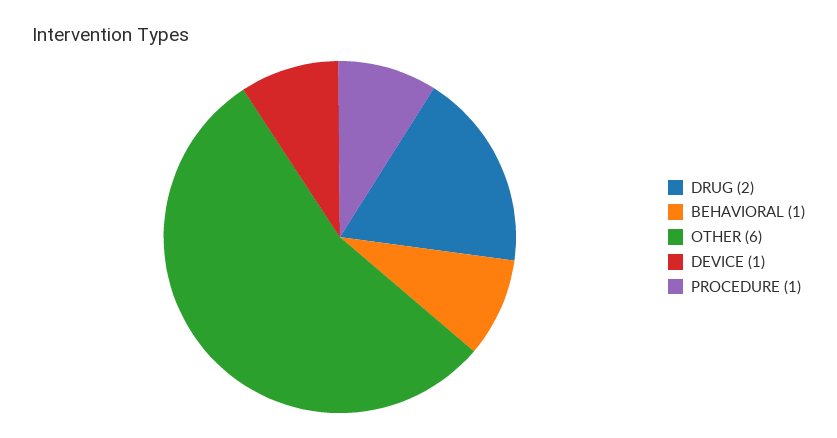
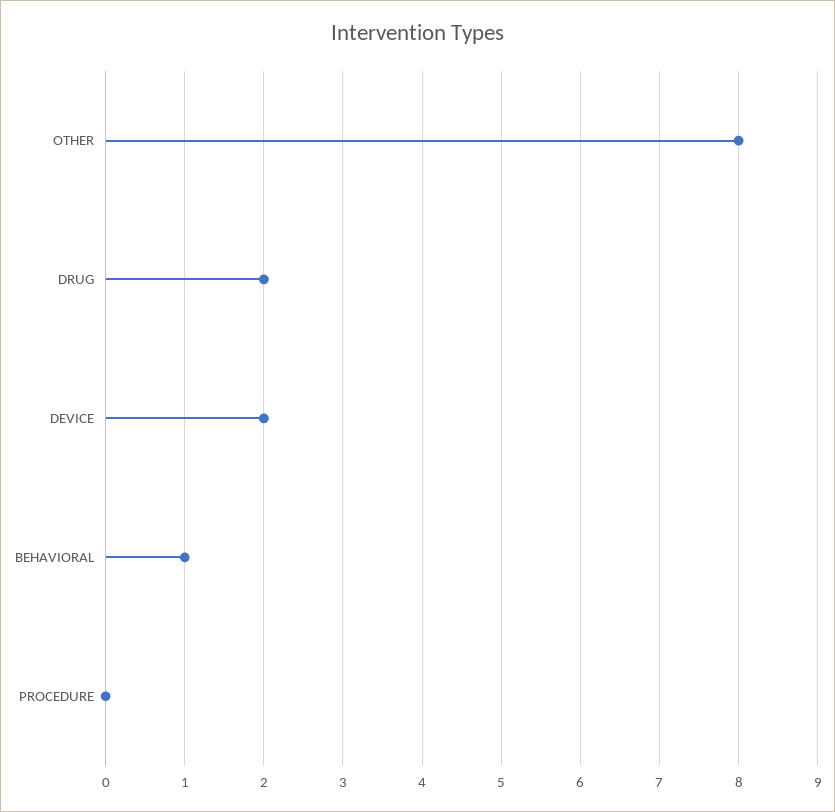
  {
    "DRUG": 2,
    "BEHAVIORAL": 1,
-   "OTHER": 6,
+   "OTHER": 8,
-   "DEVICE": 1,
+   "DEVICE": 2,
-   "PROCEDURE": 1
+   "PROCEDURE": 0
  }

